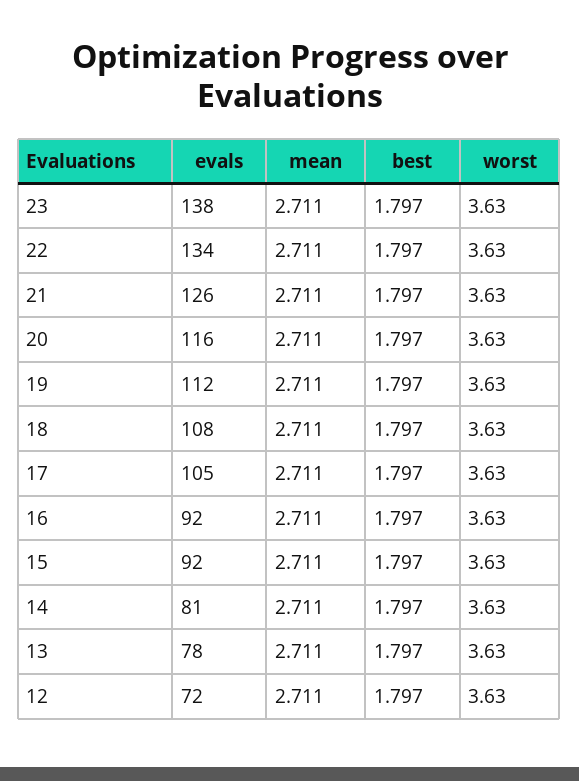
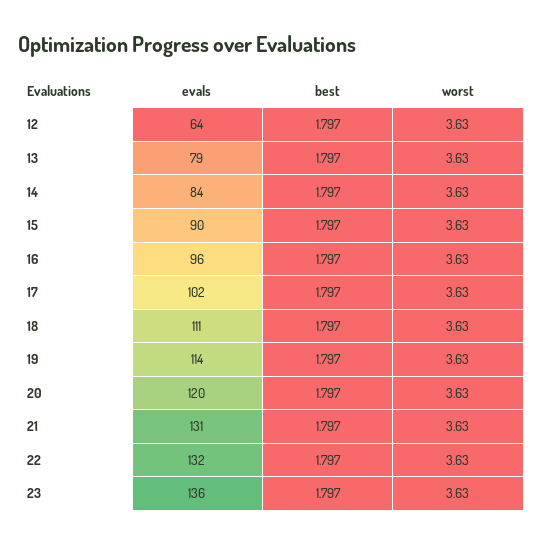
  {
    "evals": {
-     "23": 138,
+     "23": 136,
-     "22": 134,
+     "22": 132,
-     "21": 126,
+     "21": 131,
-     "20": 116,
+     "20": 120,
-     "19": 112,
+     "19": 114,
-     "18": 108,
+     "18": 111,
-     "17": 105,
+     "17": 102,
-     "16": 92,
+     "16": 96,
-     "15": 92,
+     "15": 90,
-     "14": 81,
+     "14": 84,
-     "13": 78,
+     "13": 79,
-     "12": 72
+     "12": 64
    },
-   "mean": {
-     "23": 2.711,
-     "22": 2.711,
-     "21": 2.711,
-     "20": 2.711,
-     "19": 2.711,
-     "18": 2.711,
-     "17": 2.711,
-     "16": 2.711,
-     "15": 2.711,
-     "14": 2.711,
-     "13": 2.711,
-     "12": 2.711
-   },
    "best": {
      "23": 1.797,
      "22": 1.797,
      "21": 1.797,
      "20": 1.797,
      "19": 1.797,
      "18": 1.797,
      "17": 1.797,
      "16": 1.797,
      "15": 1.797,
      "14": 1.797,
      "13": 1.797,
      "12": 1.797
    },
    "worst": {
      "23": 3.63,
      "22": 3.63,
      "21": 3.63,
      "20": 3.63,
      "19": 3.63,
      "18": 3.63,
      "17": 3.63,
      "16": 3.63,
      "15": 3.63,
      "14": 3.63,
      "13": 3.63,
      "12": 3.63
    }
  }

